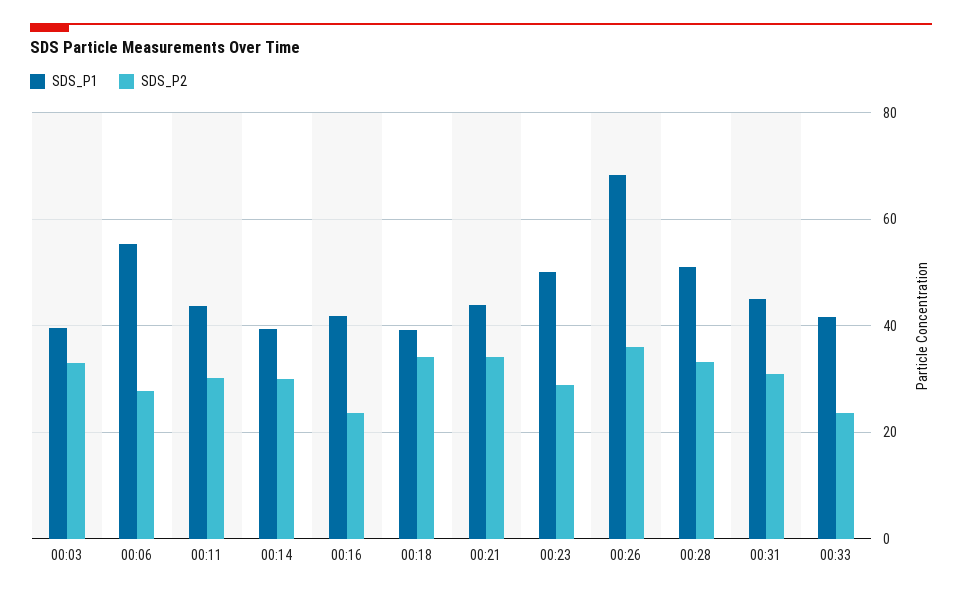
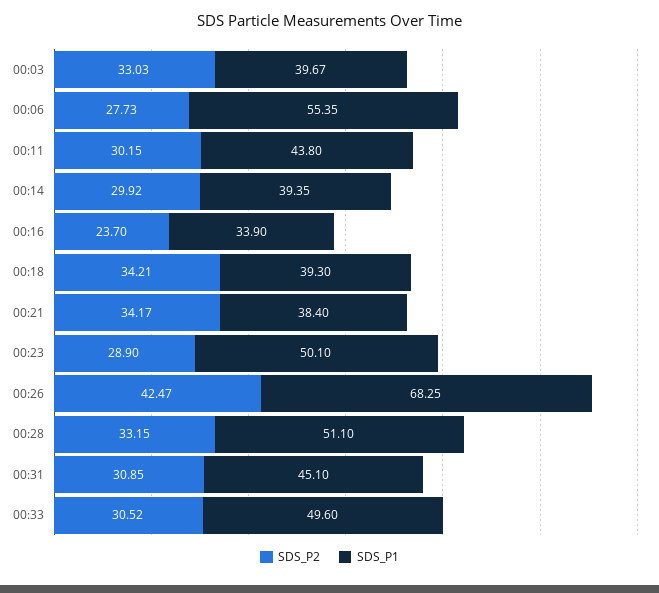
  {
    "SDS_P1": {
      "00:03": 39.67,
      "00:06": 55.35,
      "00:11": 43.8,
      "00:14": 39.35,
-     "00:16": 42,
+     "00:16": 33.9,
      "00:18": 39.3,
-     "00:21": 44,
+     "00:21": 38.4,
      "00:23": 50.1,
      "00:26": 68.25,
      "00:28": 51.1,
      "00:31": 45.1,
-     "00:33": 42
+     "00:33": 49.6
    },
    "SDS_P2": {
      "00:03": 33.03,
      "00:06": 27.73,
      "00:11": 30.15,
      "00:14": 29.92,
      "00:16": 23.7,
      "00:18": 34.21,
      "00:21": 34.17,
      "00:23": 28.9,
-     "00:26": 36,
+     "00:26": 42.47,
      "00:28": 33.15,
      "00:31": 30.85,
-     "00:33": 24
+     "00:33": 30.52
    }
  }

